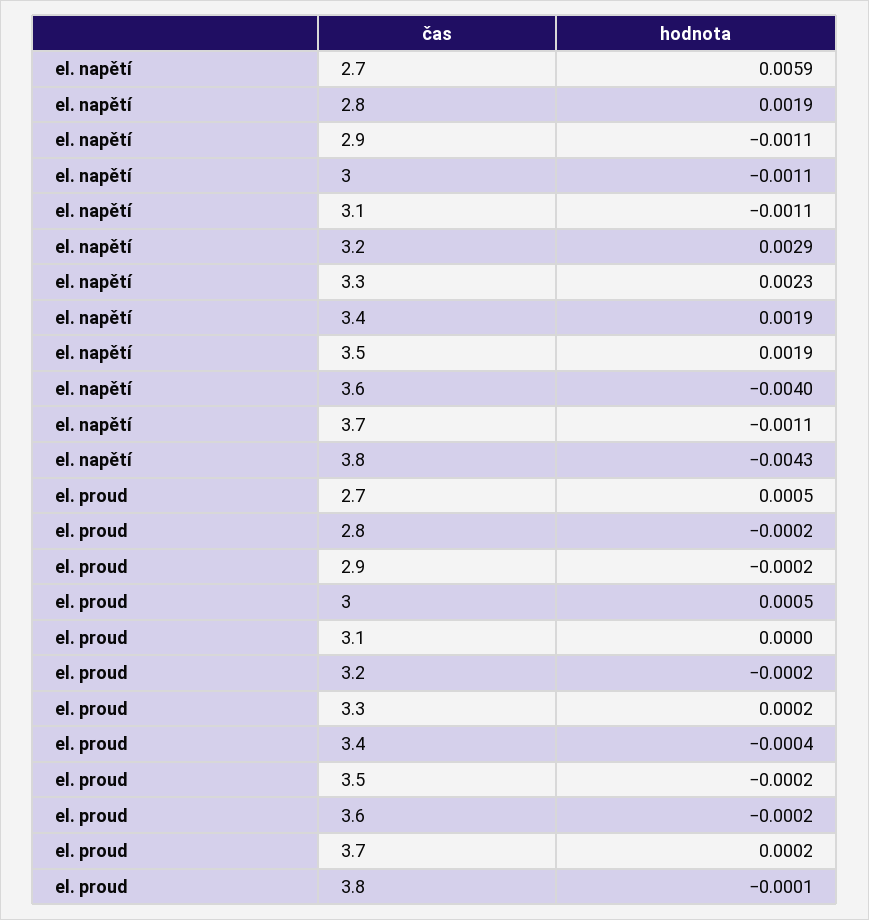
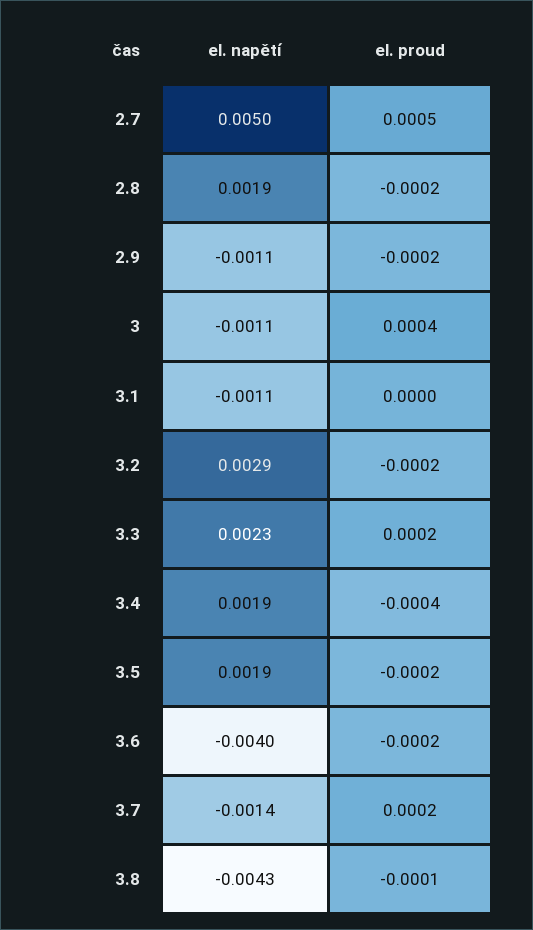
  {
    "el. napětí": {
-     "2.7": 0.0059,
+     "2.7": 0.005,
      "2.8": 0.0019,
      "2.9": -0.0011,
      "3": -0.0011,
      "3.1": -0.0011,
      "3.2": 0.0029,
      "3.3": 0.0023,
      "3.4": 0.0019,
      "3.5": 0.0019,
      "3.6": -0.004,
-     "3.7": -0.0011,
+     "3.7": -0.0014,
      "3.8": -0.0043
    },
    "el. proud": {
      "2.7": 0.0005,
      "2.8": -0.0002,
      "2.9": -0.0002,
-     "3": 0.0005,
+     "3": 0.0004,
      "3.1": 0,
      "3.2": -0.0002,
      "3.3": 0.0002,
      "3.4": -0.0004,
      "3.5": -0.0002,
      "3.6": -0.0002,
      "3.7": 0.0002,
      "3.8": -0.0001
    }
  }

